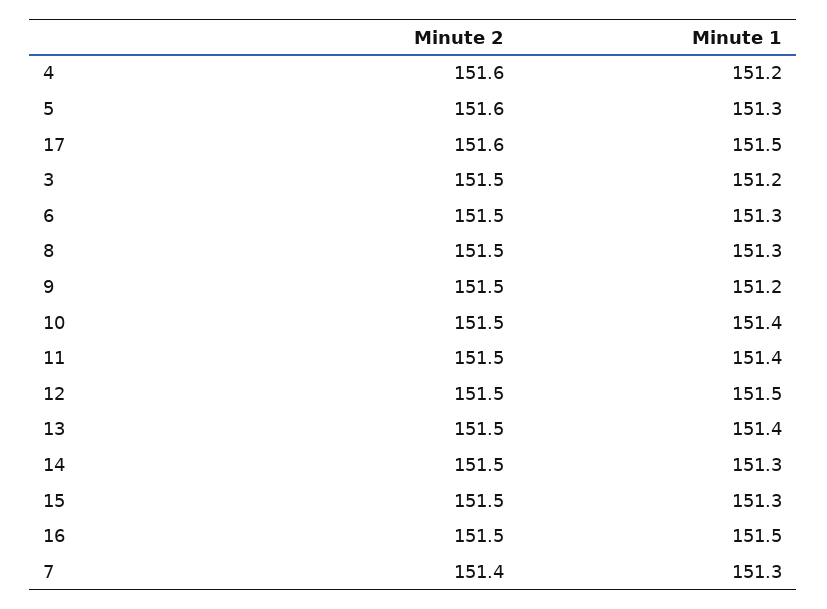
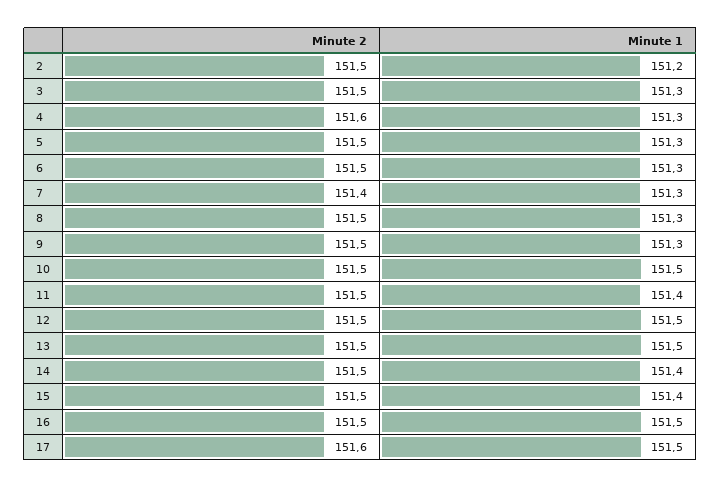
  {
    "Minute 2": {
      "4": 151.6,
-     "5": 151.6,
+     "5": 151.5,
      "17": 151.6,
      "3": 151.5,
      "6": 151.5,
      "8": 151.5,
      "9": 151.5,
      "10": 151.5,
      "11": 151.5,
      "12": 151.5,
      "13": 151.5,
      "14": 151.5,
      "15": 151.5,
      "16": 151.5,
-     "7": 151.4
+     "7": 151.4,
+     "2": 151.5
    },
    "Minute 1": {
-     "4": 151.2,
+     "4": 151.3,
      "5": 151.3,
      "17": 151.5,
-     "3": 151.2,
+     "3": 151.3,
      "6": 151.3,
      "8": 151.3,
-     "9": 151.2,
+     "9": 151.3,
-     "10": 151.4,
+     "10": 151.5,
      "11": 151.4,
      "12": 151.5,
-     "13": 151.4,
+     "13": 151.5,
-     "14": 151.3,
+     "14": 151.4,
-     "15": 151.3,
+     "15": 151.4,
      "16": 151.5,
-     "7": 151.3
+     "7": 151.3,
+     "2": 151.2
    }
  }

